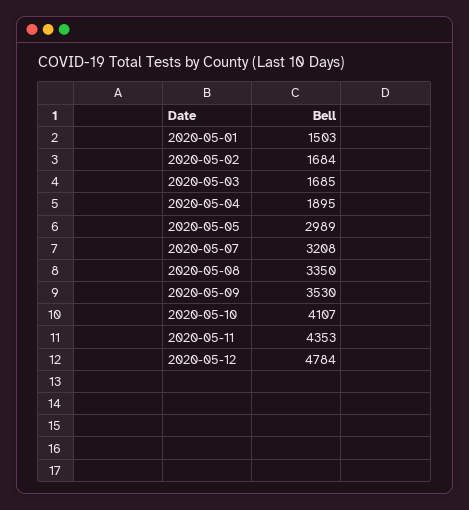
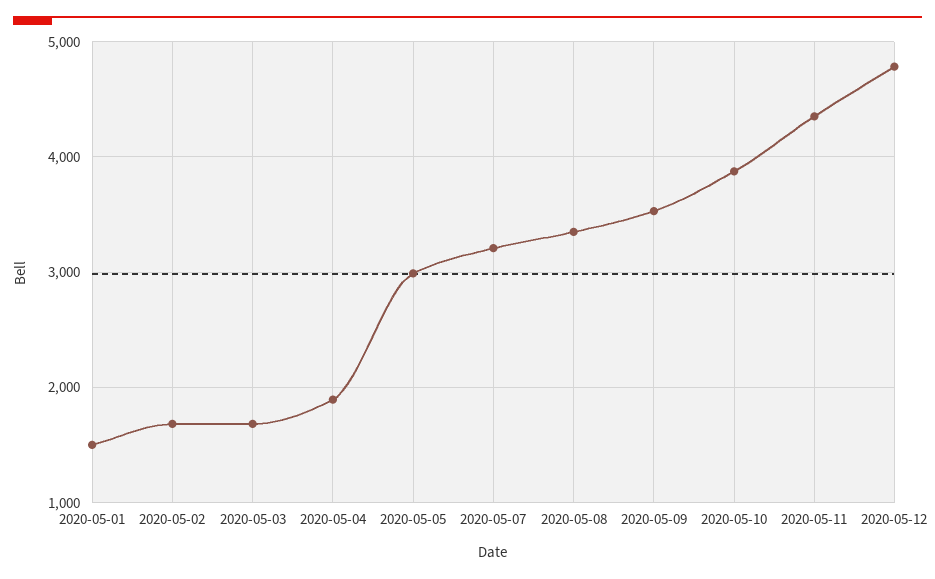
  {
    "2020-05-01": 1503,
    "2020-05-02": 1684,
    "2020-05-03": 1685,
    "2020-05-04": 1895,
    "2020-05-05": 2989,
    "2020-05-07": 3208,
    "2020-05-08": 3350,
    "2020-05-09": 3530,
-   "2020-05-10": 4107,
+   "2020-05-10": 3900,
    "2020-05-11": 4353,
    "2020-05-12": 4784
  }

